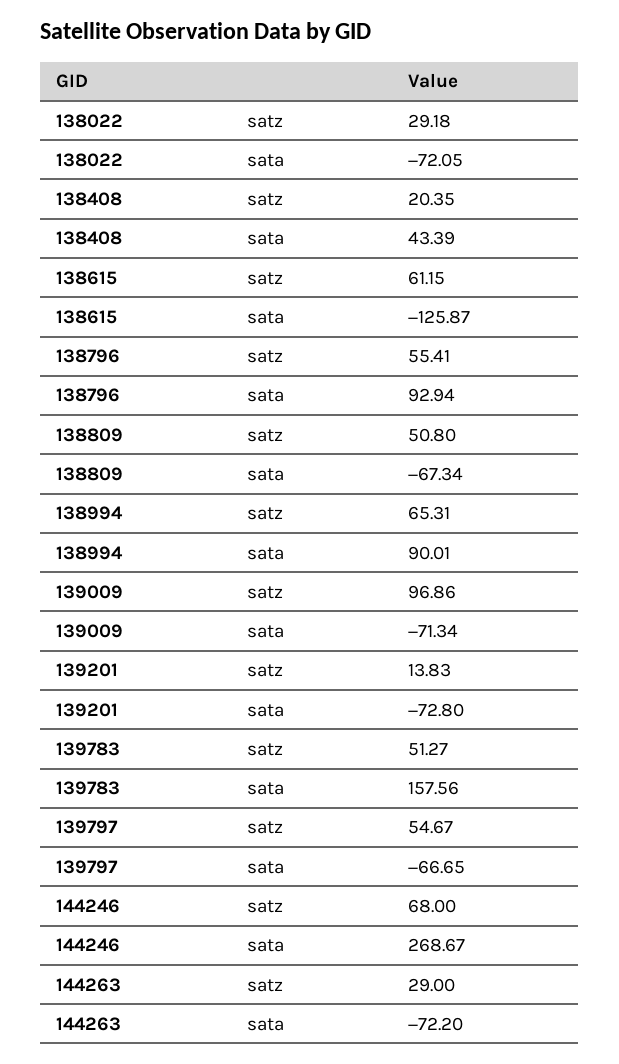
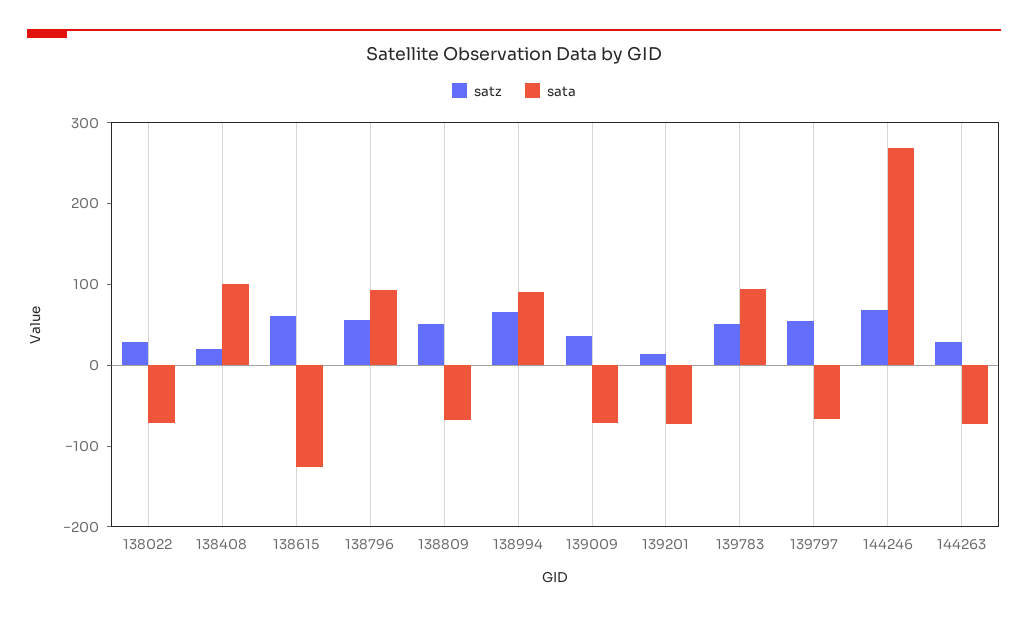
  {
    "satz": {
      "138022": 29.18,
      "138408": 20.35,
      "138615": 61.15,
      "138796": 55.41,
      "138809": 50.8,
      "138994": 65.31,
-     "139009": 96.86,
+     "139009": 40,
      "139201": 13.83,
      "139783": 51.27,
      "139797": 54.67,
      "144246": 68,
      "144263": 29
    },
    "sata": {
      "138022": -72.05,
-     "138408": 43.39,
+     "138408": 100,
      "138615": -125.87,
      "138796": 92.94,
      "138809": -67.34,
      "138994": 90.01,
      "139009": -71.34,
      "139201": -72.8,
-     "139783": 157.56,
+     "139783": 100,
      "139797": -66.65,
      "144246": 268.67,
      "144263": -72.2
    }
  }

